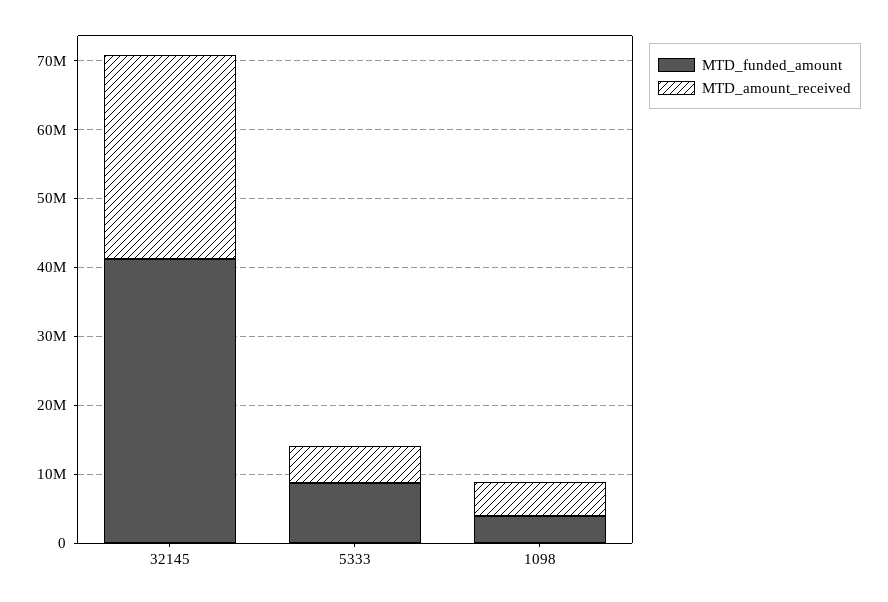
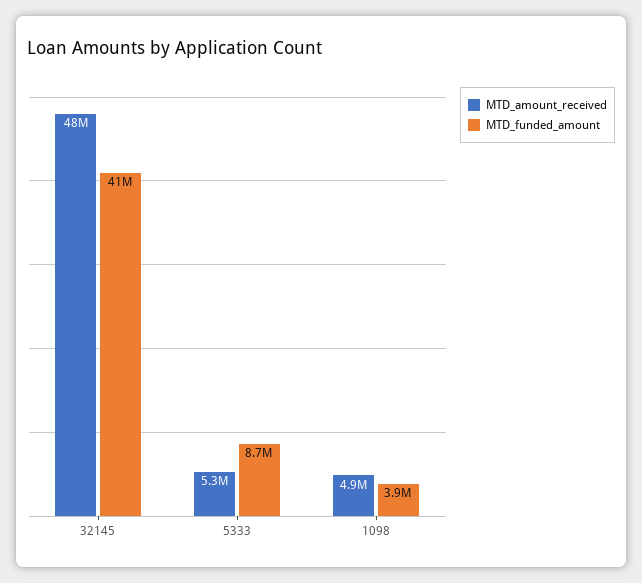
  {
    "MTD_funded_amount": {
      "32145": 41000000,
      "5333": 8700000,
      "1098": 3900000
    },
    "MTD_amount_received": {
-     "32145": 30000000,
+     "32145": 48000000,
      "5333": 5300000,
      "1098": 4900000
    }
  }

